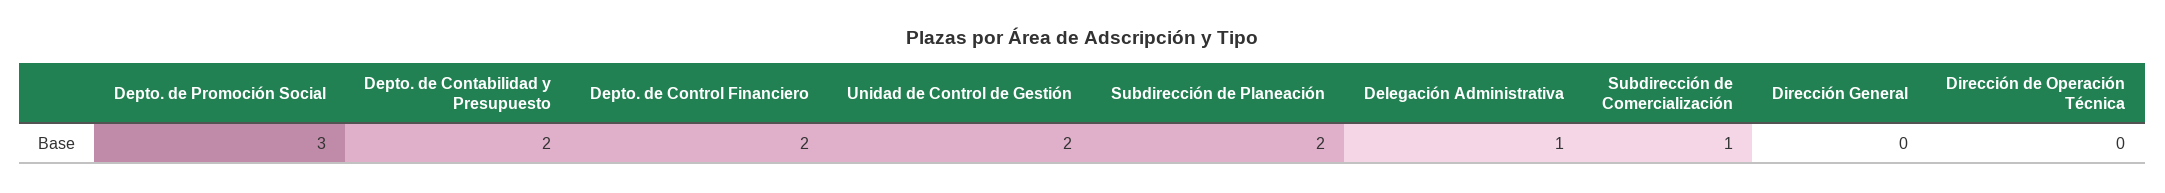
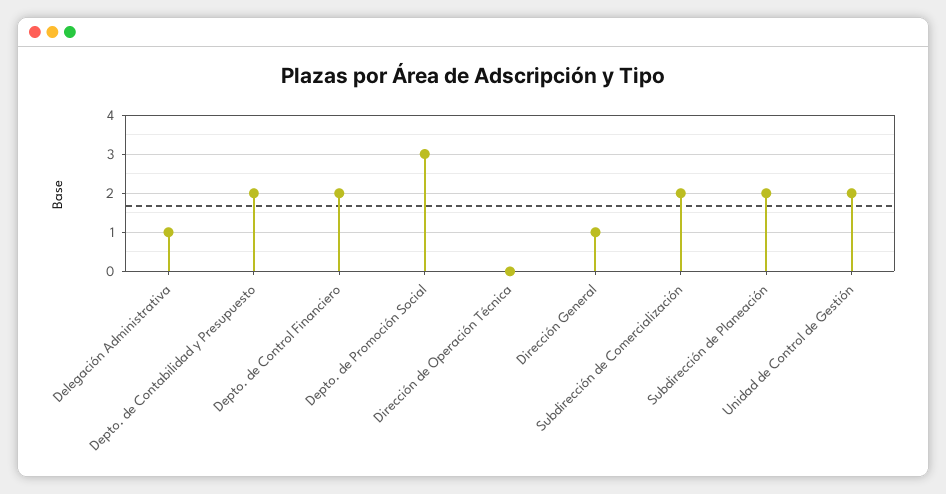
  {
    "Depto. de Promoción Social": 3,
    "Depto. de Contabilidad y Presupuesto": 2,
    "Depto. de Control Financiero": 2,
    "Unidad de Control de Gestión": 2,
    "Subdirección de Planeación": 2,
    "Delegación Administrativa": 1,
-   "Subdirección de Comercialización": 1,
+   "Subdirección de Comercialización": 2,
-   "Dirección General": 0,
+   "Dirección General": 1,
    "Dirección de Operación Técnica": 0
  }

